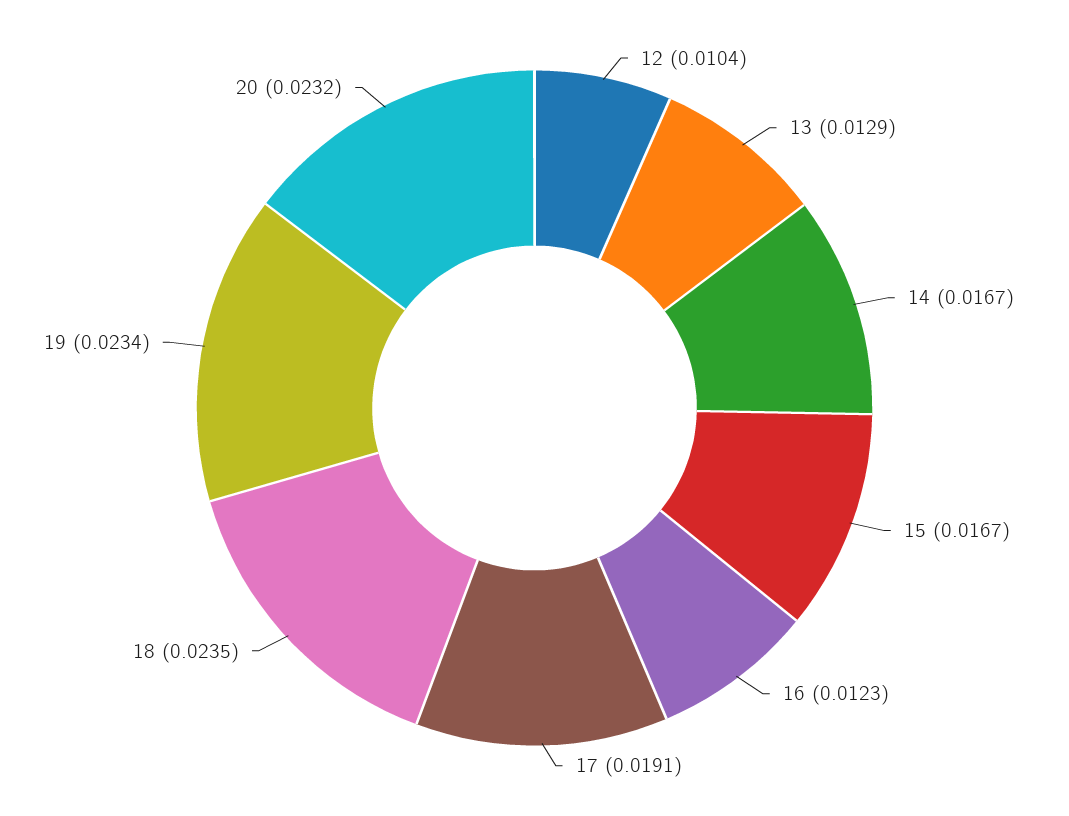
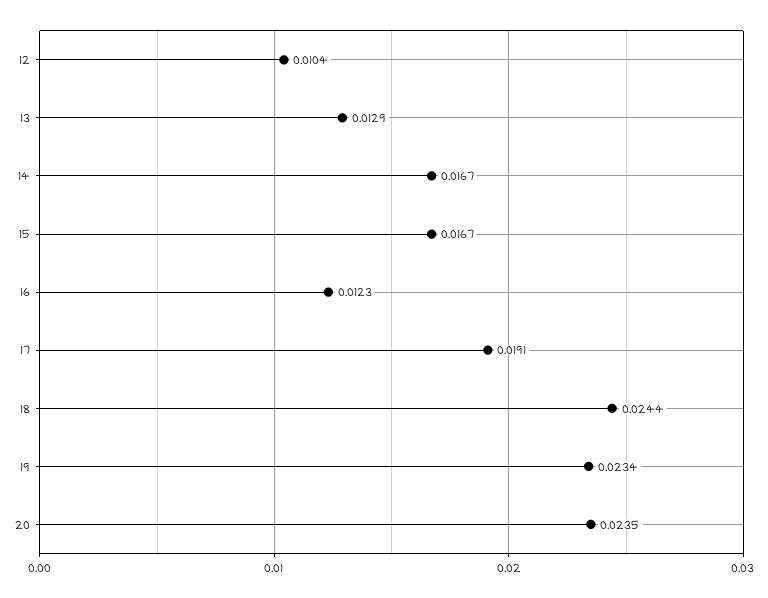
  {
    "12": 0.0104,
    "13": 0.0129,
    "14": 0.0167,
    "15": 0.0167,
    "16": 0.0123,
    "17": 0.0191,
-   "18": 0.0235,
+   "18": 0.0244,
    "19": 0.0234,
-   "20": 0.0232
+   "20": 0.0235
  }

